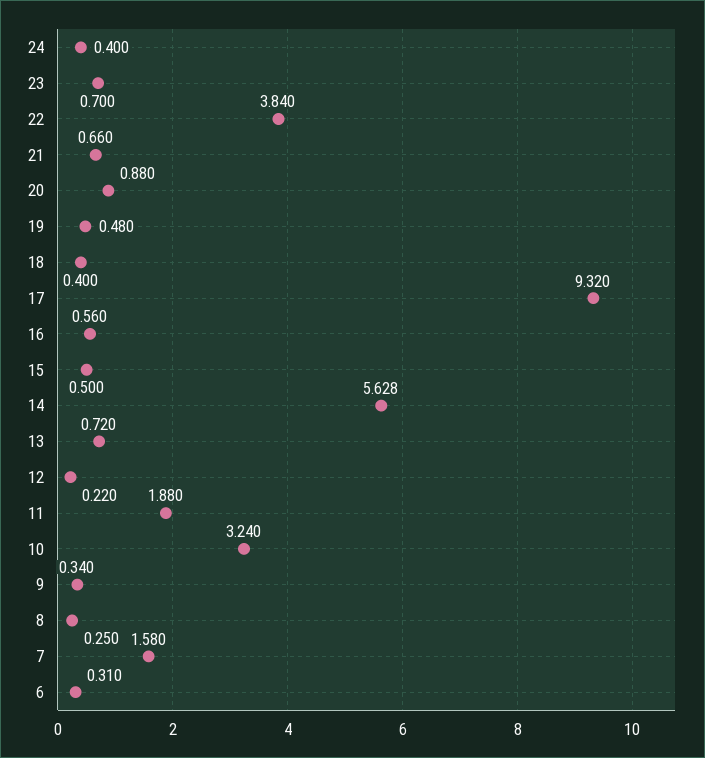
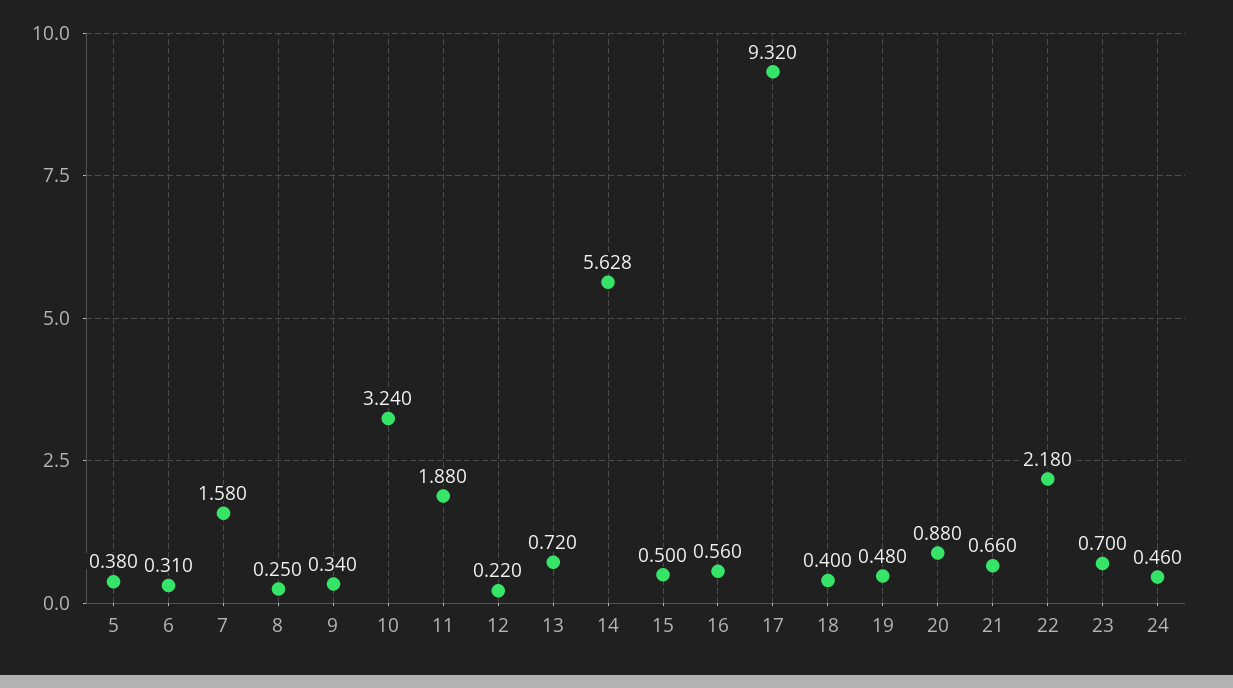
  {
-   "24": 0.4,
+   "24": 0.46,
    "23": 0.7,
-   "22": 3.84,
+   "22": 2.18,
    "21": 0.66,
    "20": 0.88,
    "19": 0.48,
    "18": 0.4,
    "17": 9.32,
    "16": 0.56,
    "15": 0.5,
    "14": 5.628,
    "13": 0.72,
    "12": 0.22,
    "11": 1.88,
    "10": 3.24,
    "9": 0.34,
    "8": 0.25,
    "7": 1.58,
-   "6": 0.31
+   "6": 0.31,
+   "5": 0.38
  }

